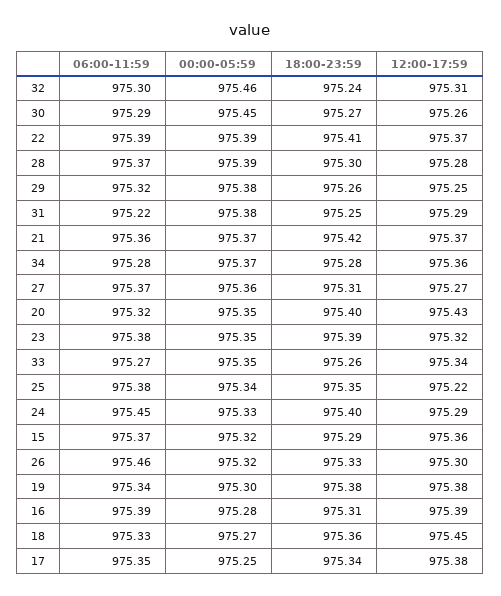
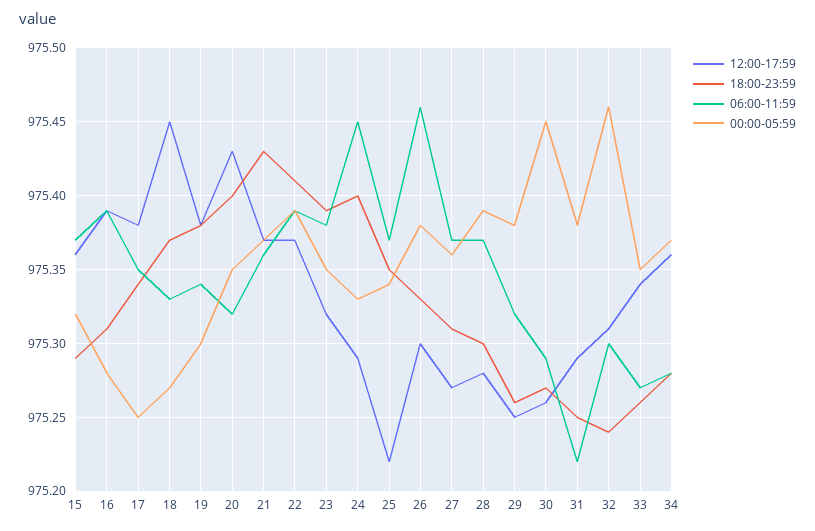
  {
    "06:00-11:59": {
      "32": 975.3,
      "30": 975.29,
      "22": 975.39,
      "28": 975.37,
      "29": 975.32,
      "31": 975.22,
      "21": 975.36,
      "34": 975.28,
      "27": 975.37,
      "20": 975.32,
      "23": 975.38,
      "33": 975.27,
-     "25": 975.38,
+     "25": 975.37,
      "24": 975.45,
      "15": 975.37,
      "26": 975.46,
      "19": 975.34,
      "16": 975.39,
      "18": 975.33,
      "17": 975.35
    },
    "00:00-05:59": {
      "32": 975.46,
      "30": 975.45,
      "22": 975.39,
      "28": 975.39,
      "29": 975.38,
      "31": 975.38,
      "21": 975.37,
      "34": 975.37,
      "27": 975.36,
      "20": 975.35,
      "23": 975.35,
      "33": 975.35,
      "25": 975.34,
      "24": 975.33,
      "15": 975.32,
-     "26": 975.32,
+     "26": 975.38,
      "19": 975.3,
      "16": 975.28,
      "18": 975.27,
      "17": 975.25
    },
    "18:00-23:59": {
      "32": 975.24,
      "30": 975.27,
      "22": 975.41,
      "28": 975.3,
      "29": 975.26,
      "31": 975.25,
-     "21": 975.42,
+     "21": 975.43,
      "34": 975.28,
      "27": 975.31,
      "20": 975.4,
      "23": 975.39,
      "33": 975.26,
      "25": 975.35,
      "24": 975.4,
      "15": 975.29,
      "26": 975.33,
      "19": 975.38,
      "16": 975.31,
-     "18": 975.36,
+     "18": 975.37,
      "17": 975.34
    },
    "12:00-17:59": {
      "32": 975.31,
      "30": 975.26,
      "22": 975.37,
      "28": 975.28,
      "29": 975.25,
      "31": 975.29,
      "21": 975.37,
      "34": 975.36,
      "27": 975.27,
      "20": 975.43,
      "23": 975.32,
      "33": 975.34,
      "25": 975.22,
      "24": 975.29,
      "15": 975.36,
      "26": 975.3,
      "19": 975.38,
      "16": 975.39,
      "18": 975.45,
      "17": 975.38
    }
  }

